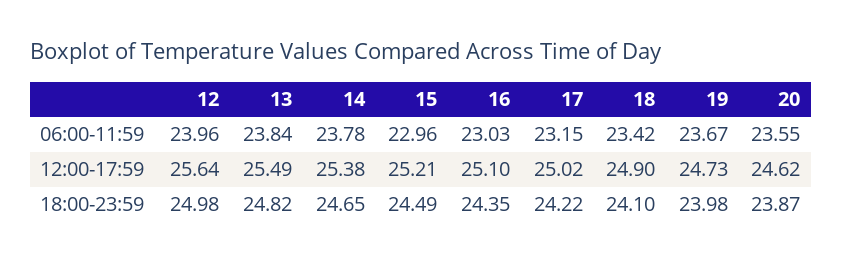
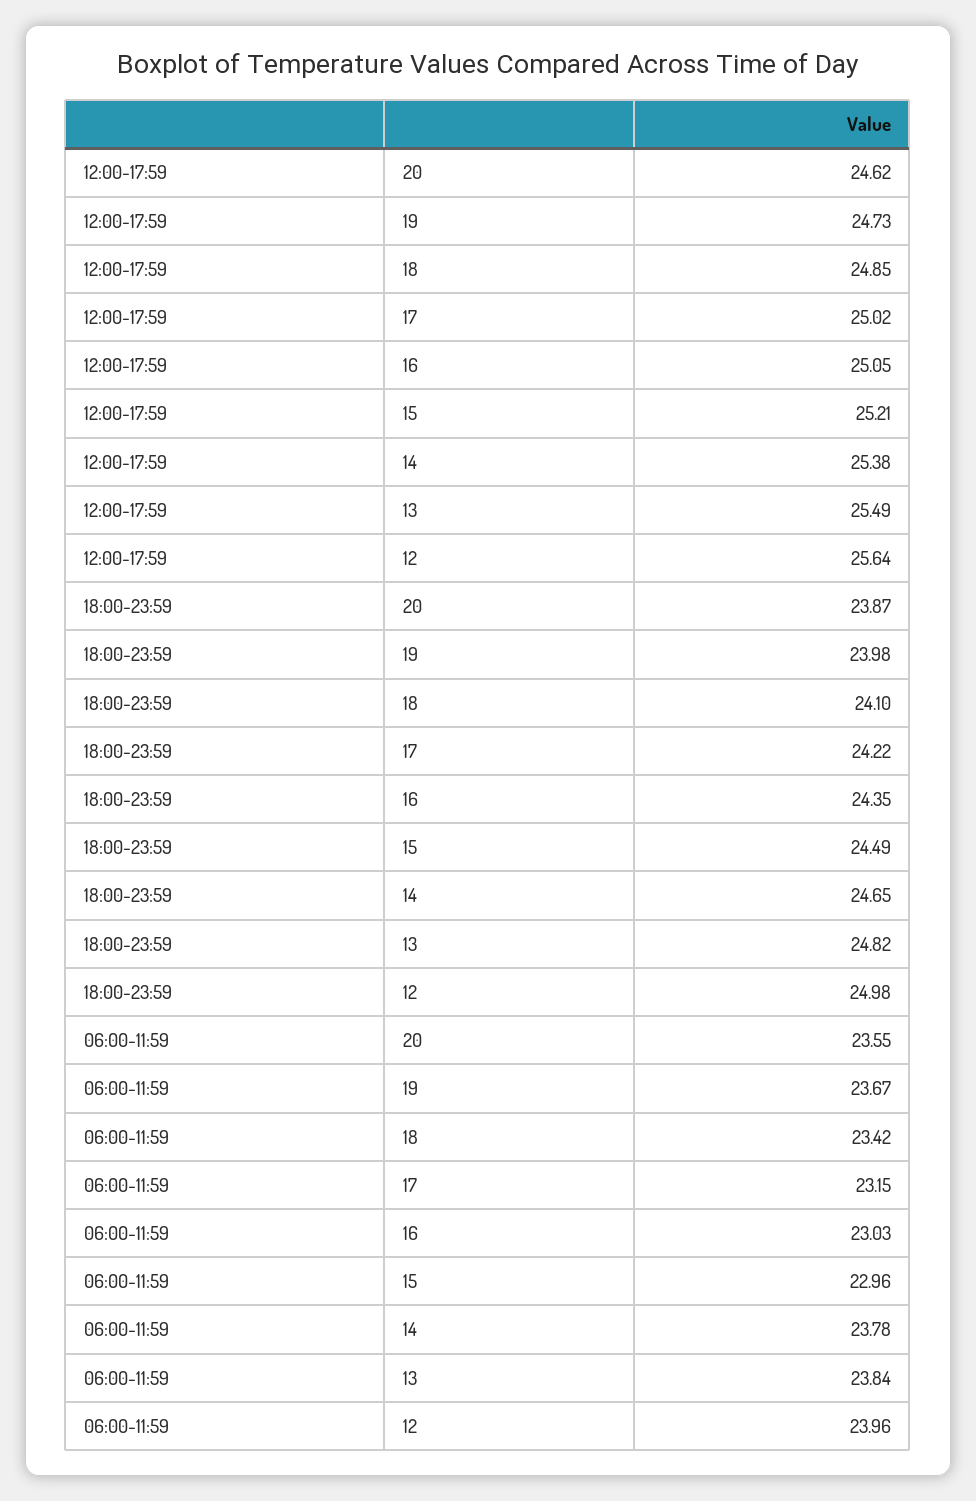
  {
    "12": {
      "06:00-11:59": 23.96,
      "12:00-17:59": 25.64,
      "18:00-23:59": 24.98
    },
    "13": {
      "06:00-11:59": 23.84,
      "12:00-17:59": 25.49,
      "18:00-23:59": 24.82
    },
    "14": {
      "06:00-11:59": 23.78,
      "12:00-17:59": 25.38,
      "18:00-23:59": 24.65
    },
    "15": {
      "06:00-11:59": 22.96,
      "12:00-17:59": 25.21,
      "18:00-23:59": 24.49
    },
    "16": {
      "06:00-11:59": 23.03,
-     "12:00-17:59": 25.1,
+     "12:00-17:59": 25.05,
      "18:00-23:59": 24.35
    },
    "17": {
      "06:00-11:59": 23.15,
      "12:00-17:59": 25.02,
      "18:00-23:59": 24.22
    },
    "18": {
      "06:00-11:59": 23.42,
-     "12:00-17:59": 24.9,
+     "12:00-17:59": 24.85,
      "18:00-23:59": 24.1
    },
    "19": {
      "06:00-11:59": 23.67,
      "12:00-17:59": 24.73,
      "18:00-23:59": 23.98
    },
    "20": {
      "06:00-11:59": 23.55,
      "12:00-17:59": 24.62,
      "18:00-23:59": 23.87
    }
  }

